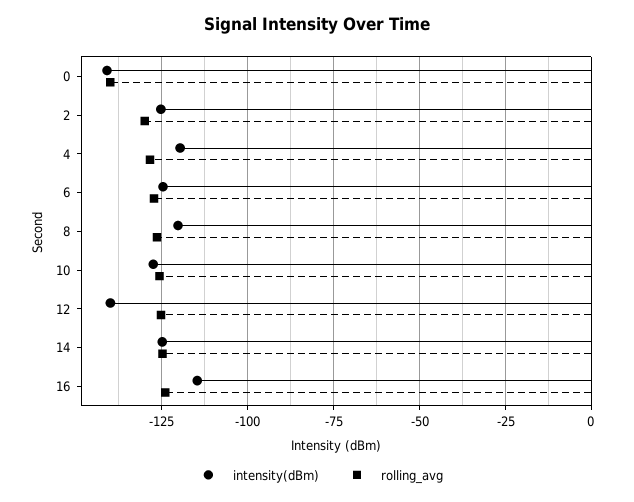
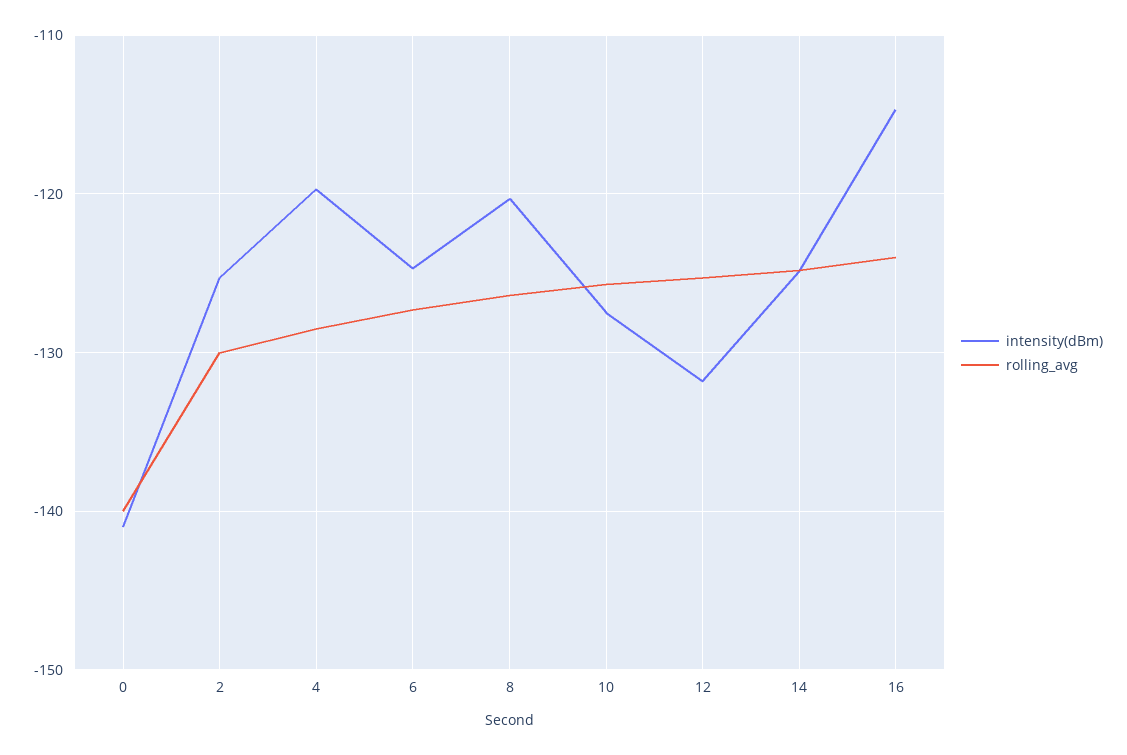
  {
    "intensity(dBm)": {
      "0": -141,
      "2": -125,
      "4": -120,
      "6": -125,
      "8": -120,
      "10": -128,
-     "12": -140,
+     "12": -132,
      "14": -125,
      "16": -115
    },
    "rolling_avg": {
      "0": -140,
      "2": -130,
      "4": -129,
      "6": -127,
      "8": -126,
      "10": -126,
      "12": -125,
      "14": -125,
      "16": -124
    }
  }

